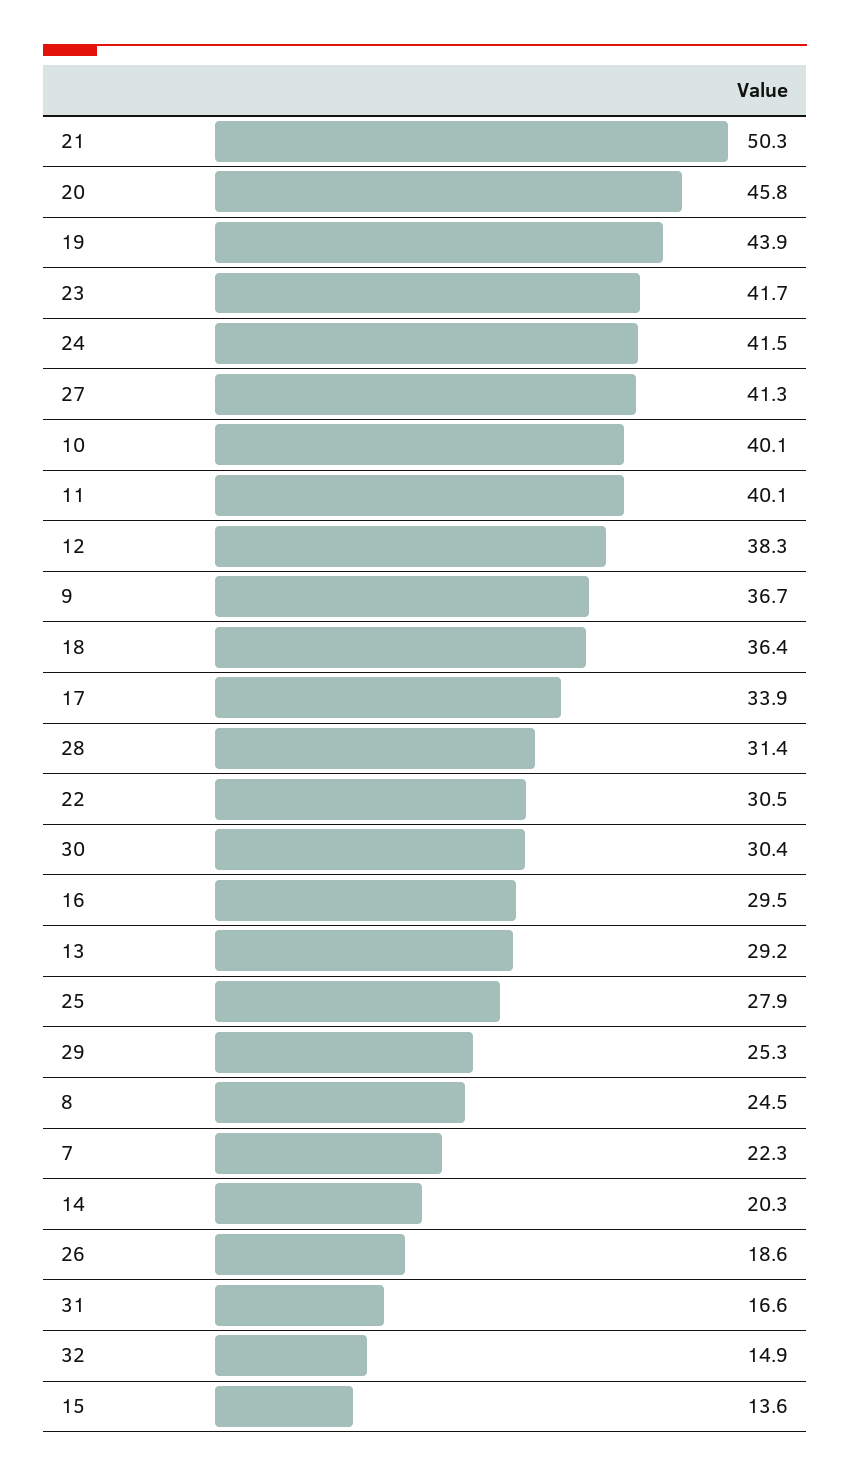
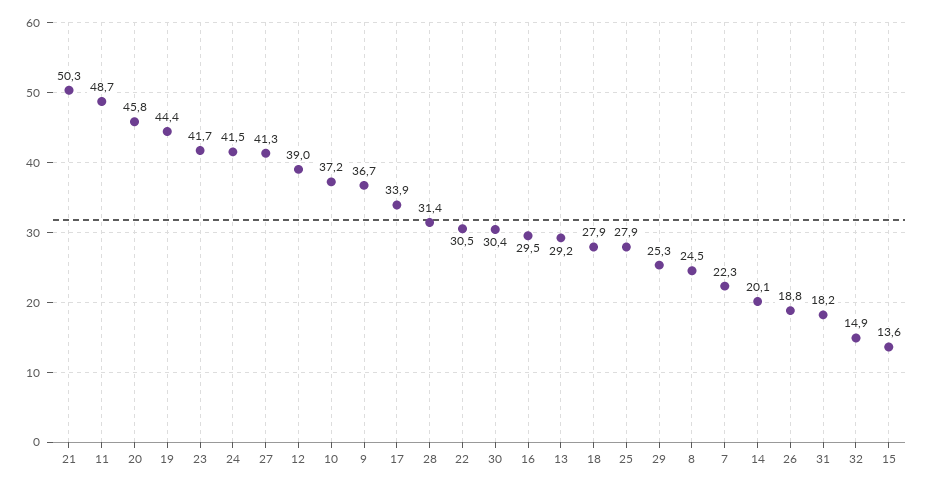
  {
    "21": 50.3,
    "20": 45.8,
-   "19": 43.9,
+   "19": 44.4,
    "23": 41.7,
    "24": 41.5,
    "27": 41.3,
-   "10": 40.1,
+   "10": 37.2,
-   "11": 40.1,
+   "11": 48.7,
-   "12": 38.3,
+   "12": 39,
    "9": 36.7,
-   "18": 36.4,
+   "18": 27.9,
    "17": 33.9,
    "28": 31.4,
    "22": 30.5,
    "30": 30.4,
    "16": 29.5,
    "13": 29.2,
    "25": 27.9,
    "29": 25.3,
    "8": 24.5,
    "7": 22.3,
-   "14": 20.3,
+   "14": 20.1,
-   "26": 18.6,
+   "26": 18.8,
-   "31": 16.6,
+   "31": 18.2,
    "32": 14.9,
    "15": 13.6
  }

